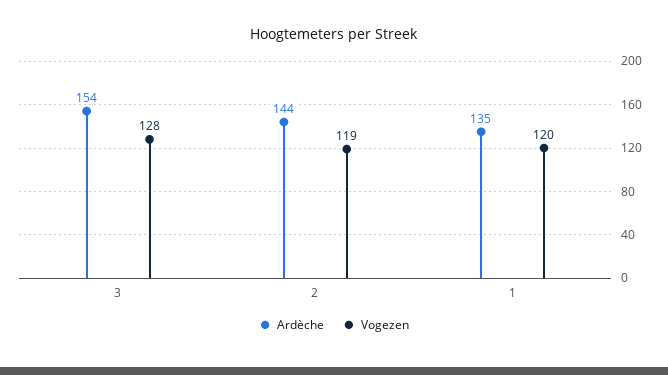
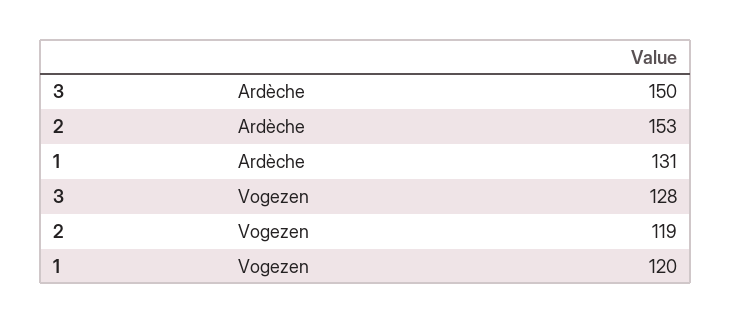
  {
    "Ardèche": {
-     "3": 154,
+     "3": 150,
-     "2": 144,
+     "2": 153,
-     "1": 135
+     "1": 131
    },
    "Vogezen": {
      "3": 128,
      "2": 119,
      "1": 120
    }
  }

